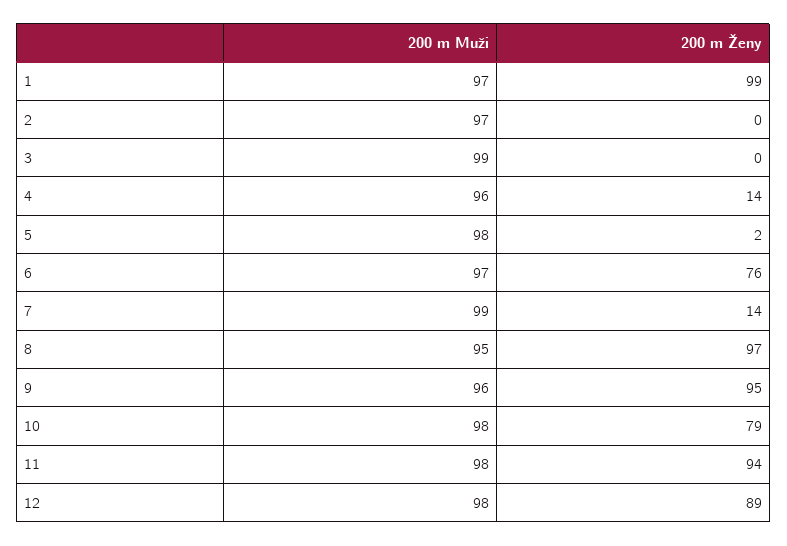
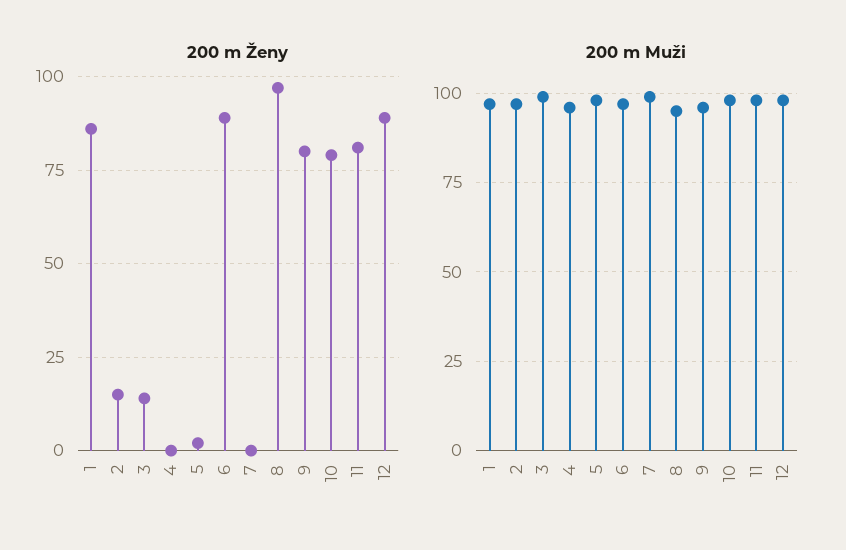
  {
    "200 m Muži": {
      "1": 97,
      "2": 97,
      "3": 99,
      "4": 96,
      "5": 98,
      "6": 97,
      "7": 99,
      "8": 95,
      "9": 96,
      "10": 98,
      "11": 98,
      "12": 98
    },
    "200 m Ženy": {
-     "1": 99,
+     "1": 85,
-     "2": 0,
+     "2": 15,
-     "3": 0,
+     "3": 15,
-     "4": 14,
+     "4": 0,
      "5": 2,
-     "6": 76,
+     "6": 90,
-     "7": 14,
+     "7": 0,
      "8": 97,
-     "9": 95,
+     "9": 80,
      "10": 79,
-     "11": 94,
+     "11": 80,
      "12": 89
    }
  }

